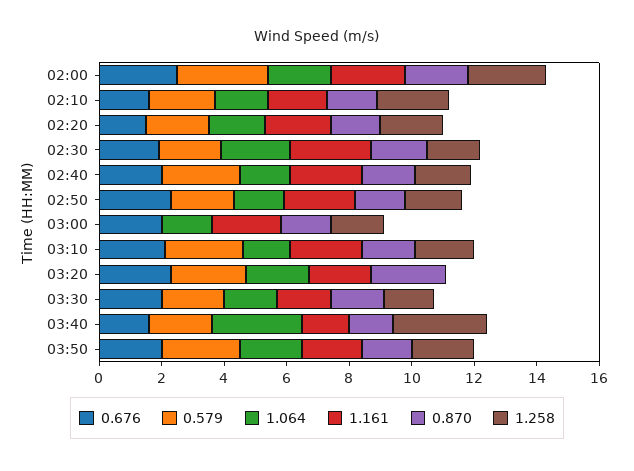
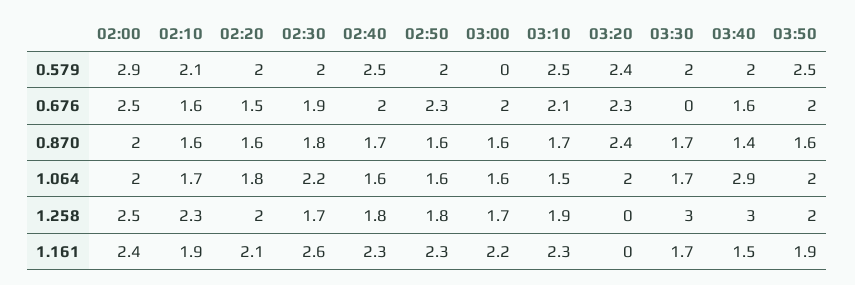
  {
    "0.676": {
      "02:00": 2.5,
      "02:10": 1.6,
      "02:20": 1.5,
      "02:30": 1.9,
      "02:40": 2,
      "02:50": 2.3,
      "03:00": 2,
      "03:10": 2.1,
      "03:20": 2.3,
-     "03:30": 2,
+     "03:30": 0,
      "03:40": 1.6,
      "03:50": 2
    },
    "0.579": {
      "02:00": 2.9,
      "02:10": 2.1,
      "02:20": 2,
      "02:30": 2,
      "02:40": 2.5,
      "02:50": 2,
      "03:00": 0,
      "03:10": 2.5,
      "03:20": 2.4,
      "03:30": 2,
      "03:40": 2,
      "03:50": 2.5
    },
    "1.064": {
      "02:00": 2,
      "02:10": 1.7,
      "02:20": 1.8,
      "02:30": 2.2,
      "02:40": 1.6,
      "02:50": 1.6,
      "03:00": 1.6,
      "03:10": 1.5,
      "03:20": 2,
      "03:30": 1.7,
      "03:40": 2.9,
      "03:50": 2
    },
    "1.161": {
      "02:00": 2.4,
      "02:10": 1.9,
      "02:20": 2.1,
      "02:30": 2.6,
      "02:40": 2.3,
      "02:50": 2.3,
      "03:00": 2.2,
      "03:10": 2.3,
-     "03:20": 2,
+     "03:20": 0,
      "03:30": 1.7,
      "03:40": 1.5,
      "03:50": 1.9
    },
    "0.870": {
      "02:00": 2,
      "02:10": 1.6,
      "02:20": 1.6,
      "02:30": 1.8,
      "02:40": 1.7,
      "02:50": 1.6,
      "03:00": 1.6,
      "03:10": 1.7,
      "03:20": 2.4,
      "03:30": 1.7,
      "03:40": 1.4,
      "03:50": 1.6
    },
    "1.258": {
      "02:00": 2.5,
      "02:10": 2.3,
      "02:20": 2,
      "02:30": 1.7,
      "02:40": 1.8,
      "02:50": 1.8,
      "03:00": 1.7,
      "03:10": 1.9,
      "03:20": 0,
-     "03:30": 1.5,
+     "03:30": 3,
      "03:40": 3,
      "03:50": 2
    }
  }

